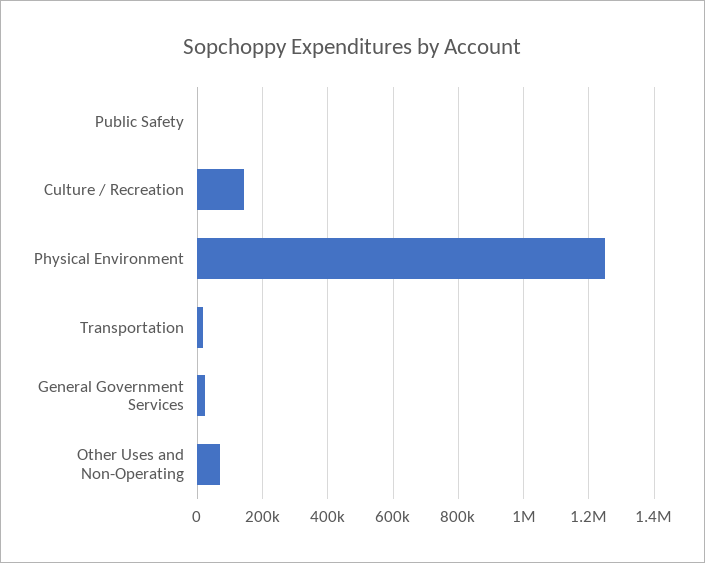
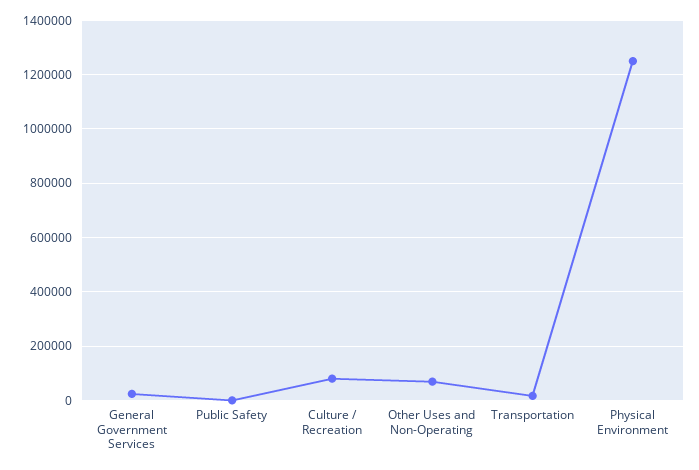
  {
    "Public Safety": 0,
-   "Culture / Recreation": 140000,
+   "Culture / Recreation": 75000,
    "Physical Environment": 1240000,
    "Transportation": 20000,
    "General Government Services": 20000,
    "Other Uses and Non-Operating": 60000
  }

